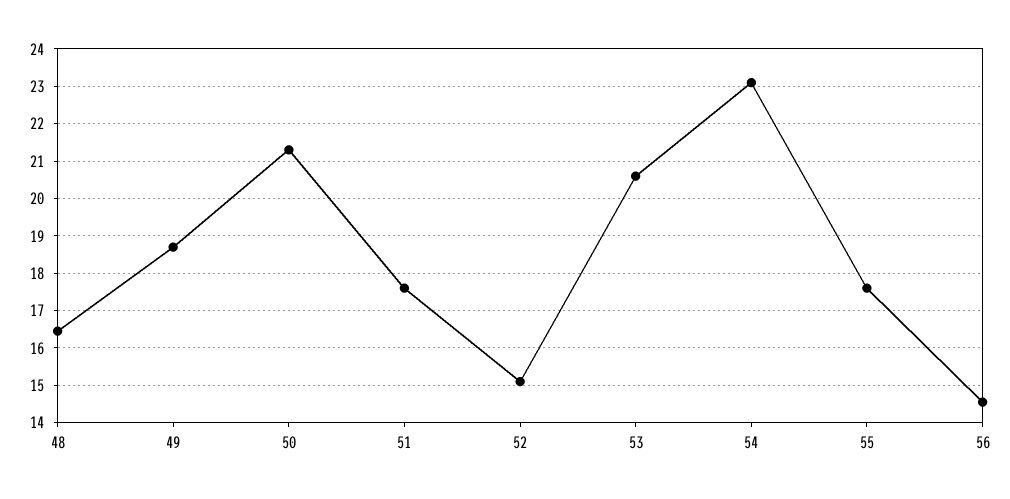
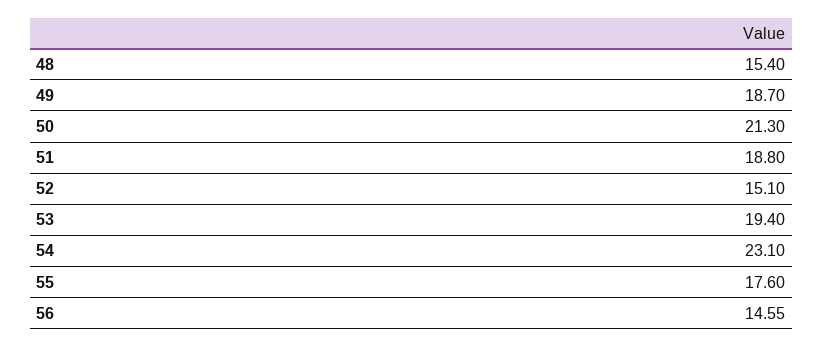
  {
-   "48": 16.4,
+   "48": 15.4,
    "49": 18.7,
    "50": 21.3,
-   "51": 17.6,
+   "51": 18.8,
    "52": 15.1,
-   "53": 20.6,
+   "53": 19.4,
    "54": 23.1,
    "55": 17.6,
    "56": 14.55
  }

